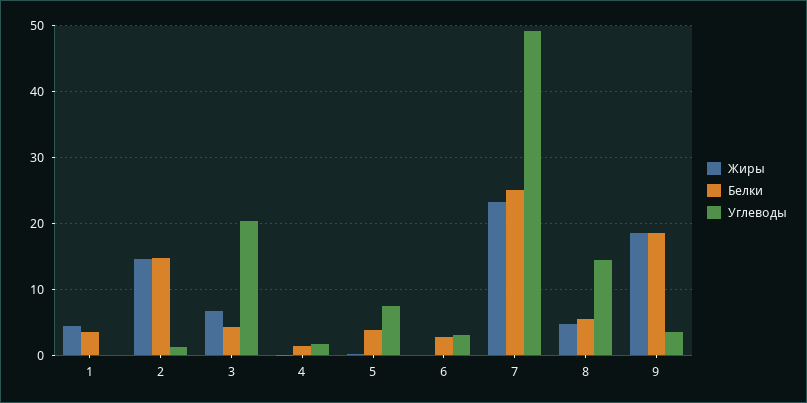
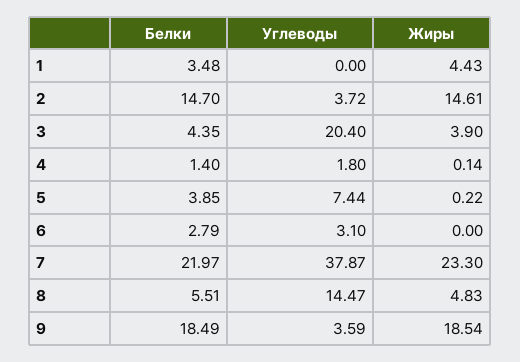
  {
    "Жиры": {
      "1": 4.43,
      "2": 14.61,
-     "3": 7,
+     "3": 3.9,
      "4": 0.14,
      "5": 0.22,
      "6": 0,
      "7": 23.3,
      "8": 4.83,
      "9": 18.54
    },
    "Белки": {
      "1": 3.48,
      "2": 14.7,
      "3": 4.35,
      "4": 1.4,
      "5": 3.85,
      "6": 2.79,
-     "7": 25,
+     "7": 21.97,
      "8": 5.51,
      "9": 18.49
    },
    "Углеводы": {
      "1": 0,
-     "2": 1,
+     "2": 3.72,
      "3": 20.4,
      "4": 1.8,
      "5": 7.44,
      "6": 3.1,
-     "7": 49,
+     "7": 37.87,
      "8": 14.47,
      "9": 3.59
    }
  }

